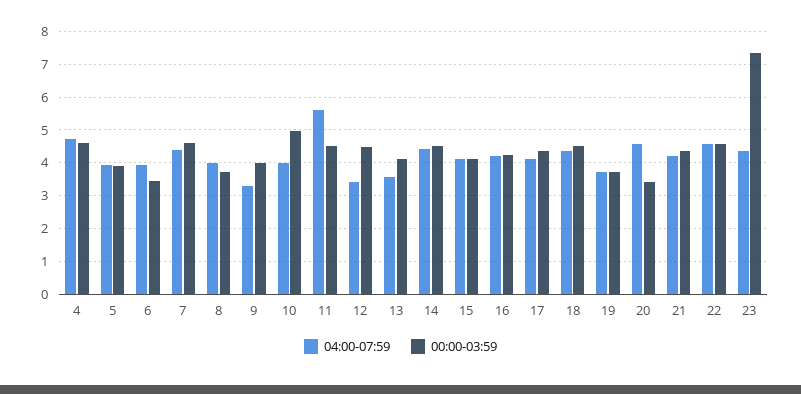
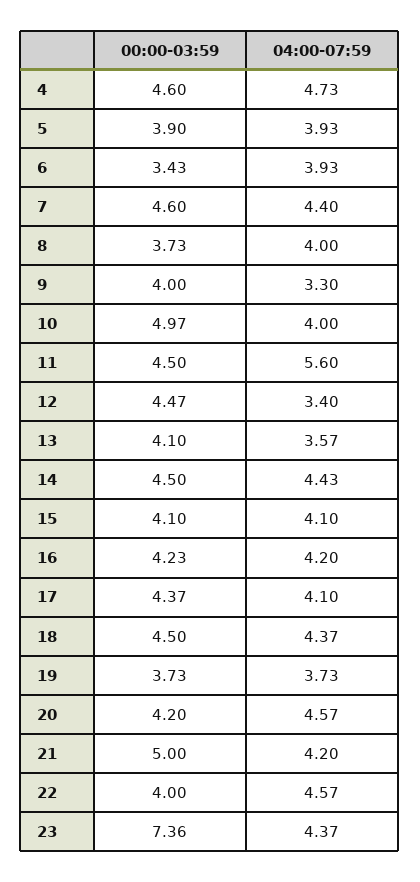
  {
    "04:00-07:59": {
      "4": 4.73,
      "5": 3.93,
      "6": 3.93,
      "7": 4.4,
      "8": 4,
      "9": 3.3,
      "10": 4,
      "11": 5.6,
      "12": 3.4,
      "13": 3.57,
      "14": 4.43,
      "15": 4.1,
      "16": 4.2,
      "17": 4.1,
      "18": 4.37,
      "19": 3.73,
      "20": 4.57,
      "21": 4.2,
      "22": 4.57,
      "23": 4.37
    },
    "00:00-03:59": {
      "4": 4.6,
      "5": 3.9,
      "6": 3.43,
      "7": 4.6,
      "8": 3.73,
      "9": 4,
      "10": 4.97,
      "11": 4.5,
      "12": 4.47,
      "13": 4.1,
      "14": 4.5,
      "15": 4.1,
      "16": 4.23,
      "17": 4.37,
      "18": 4.5,
      "19": 3.73,
-     "20": 3.4,
+     "20": 4.2,
-     "21": 4.4,
+     "21": 5,
-     "22": 4.6,
+     "22": 4,
      "23": 7.36
    }
  }

